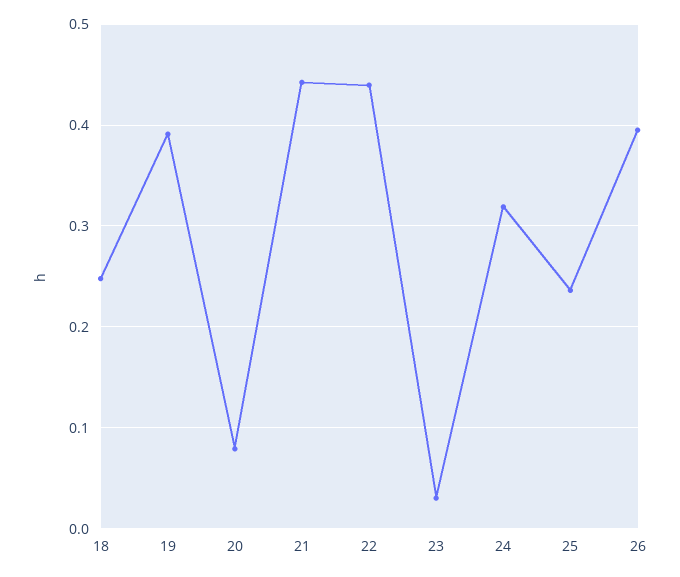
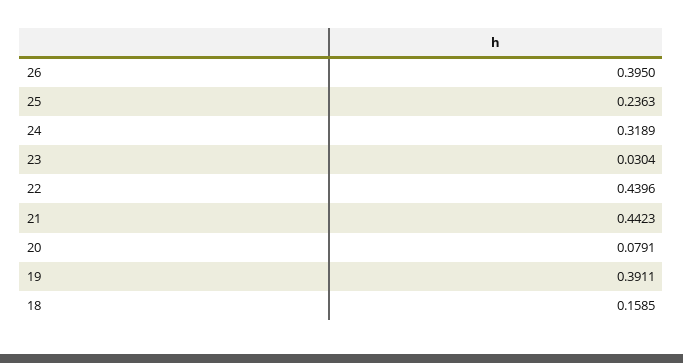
  {
-   "18": 0.25,
+   "18": 0.1585,
    "19": 0.3911,
    "20": 0.0791,
    "21": 0.4423,
    "22": 0.4396,
    "23": 0.0304,
    "24": 0.3189,
    "25": 0.2363,
    "26": 0.395
  }

